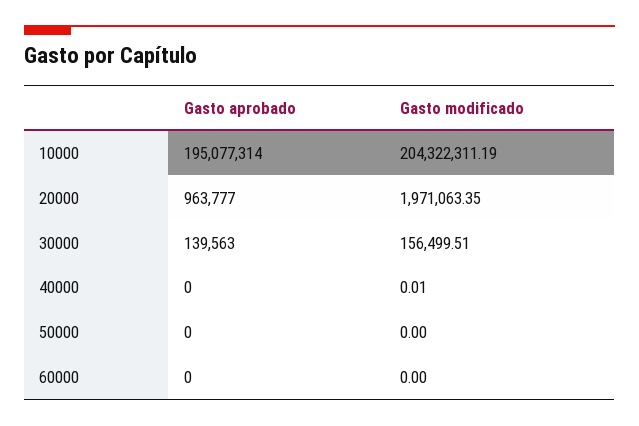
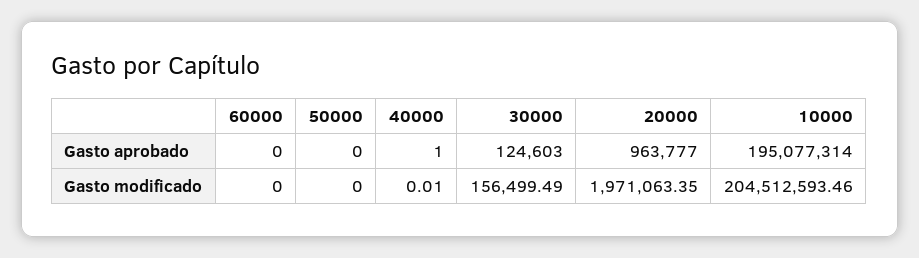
  {
    "Gasto aprobado": {
      "10000": 195077314,
      "20000": 963777,
-     "30000": 139563,
+     "30000": 124603,
-     "40000": 0,
+     "40000": 1,
      "50000": 0,
      "60000": 0
    },
    "Gasto modificado": {
-     "10000": 204322311.19,
+     "10000": 204512593.46,
      "20000": 1971063.35,
-     "30000": 156499.51,
+     "30000": 156499.49,
      "40000": 0.01,
      "50000": 0,
      "60000": 0
    }
  }

